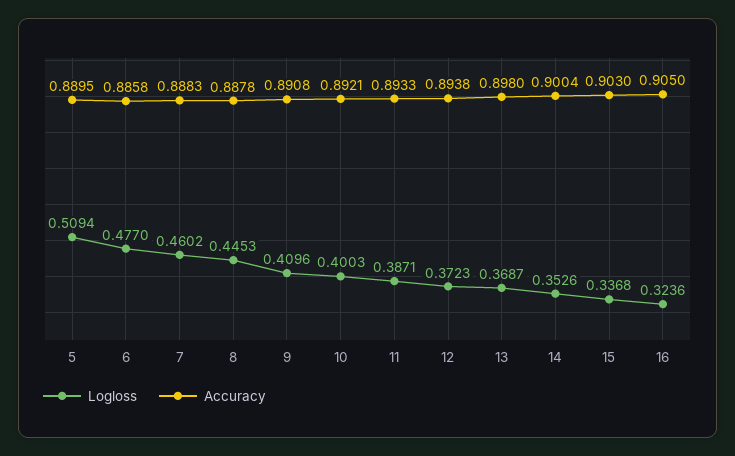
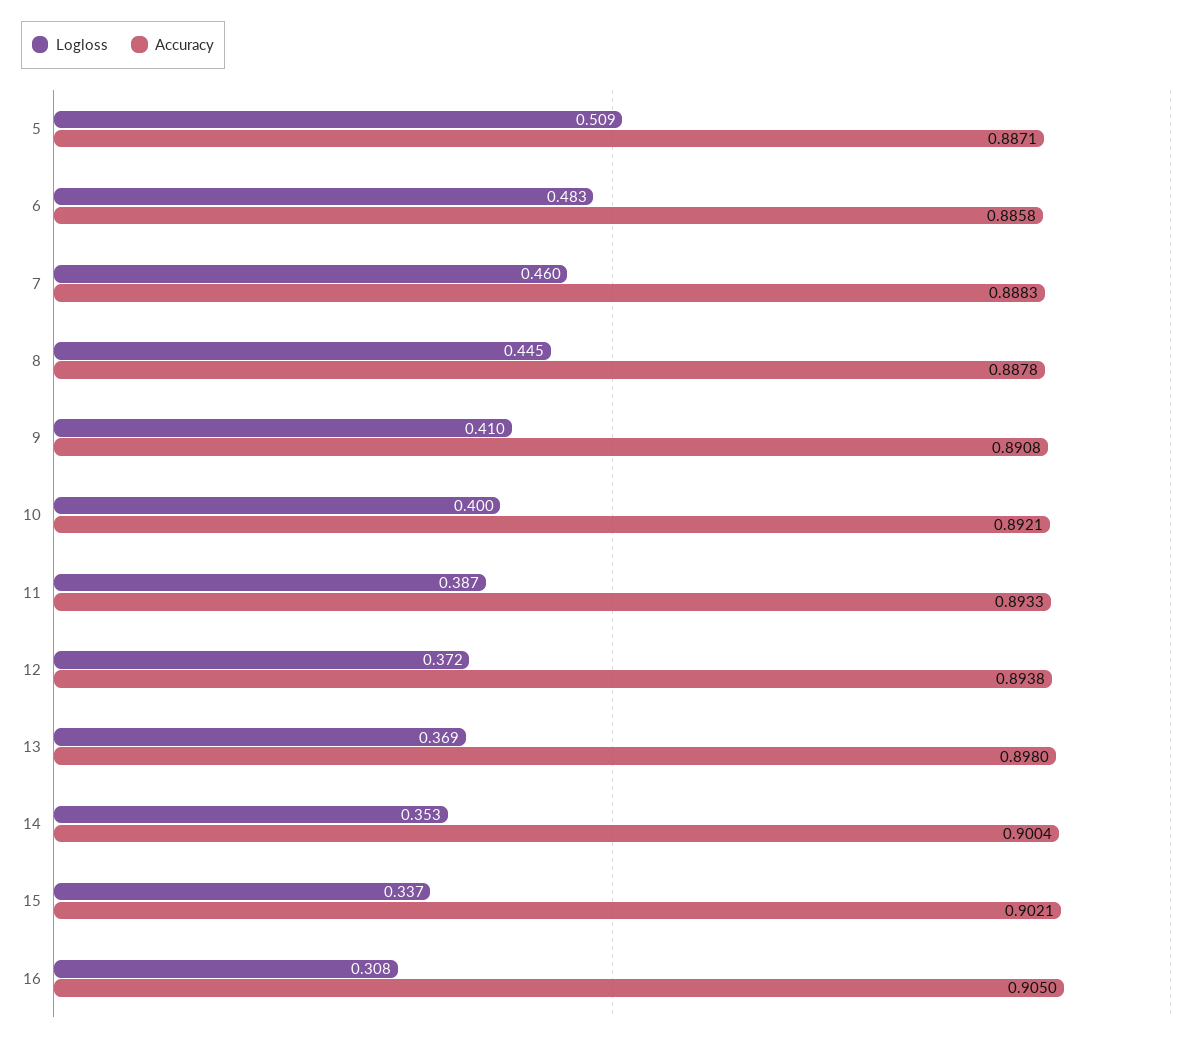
  {
    "Logloss": {
      "5": 0.5094,
-     "6": 0.477,
+     "6": 0.483,
      "7": 0.4602,
      "8": 0.4453,
      "9": 0.4096,
      "10": 0.4003,
      "11": 0.3871,
      "12": 0.3723,
      "13": 0.3687,
      "14": 0.3526,
      "15": 0.3368,
-     "16": 0.3236
+     "16": 0.308
    },
    "Accuracy": {
-     "5": 0.8895,
+     "5": 0.8871,
      "6": 0.8858,
      "7": 0.8883,
      "8": 0.8878,
      "9": 0.8908,
      "10": 0.8921,
      "11": 0.8933,
      "12": 0.8938,
      "13": 0.898,
      "14": 0.9004,
-     "15": 0.903,
+     "15": 0.9021,
      "16": 0.905
    }
  }

